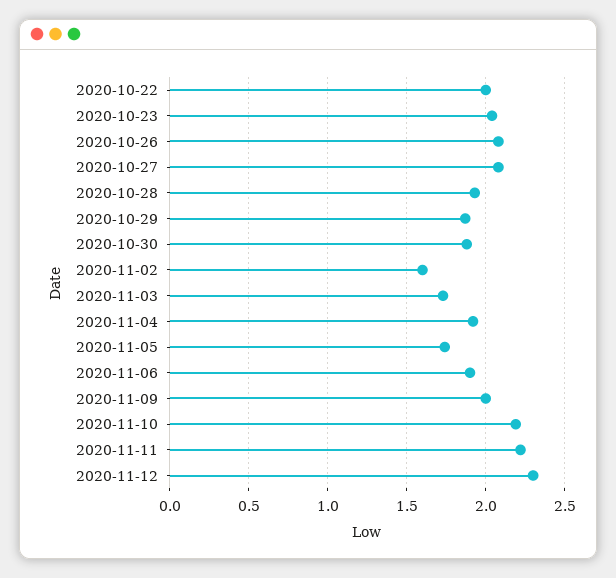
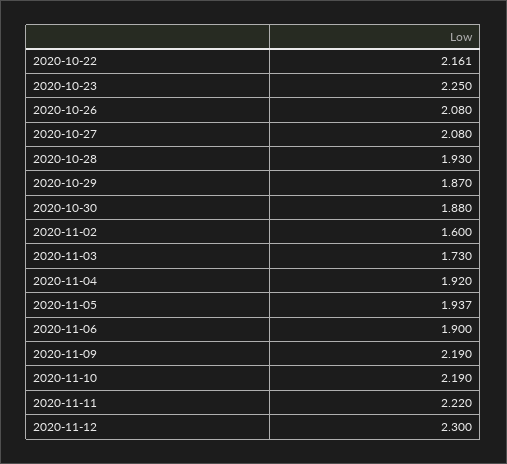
  {
-   "2020-10-22": 2,
+   "2020-10-22": 2.161,
-   "2020-10-23": 2.05,
+   "2020-10-23": 2.25,
    "2020-10-26": 2.08,
    "2020-10-27": 2.08,
    "2020-10-28": 1.93,
    "2020-10-29": 1.87,
    "2020-10-30": 1.88,
    "2020-11-02": 1.6,
    "2020-11-03": 1.73,
    "2020-11-04": 1.92,
-   "2020-11-05": 1.75,
+   "2020-11-05": 1.937,
    "2020-11-06": 1.9,
-   "2020-11-09": 2,
+   "2020-11-09": 2.19,
    "2020-11-10": 2.19,
    "2020-11-11": 2.22,
    "2020-11-12": 2.3
  }

